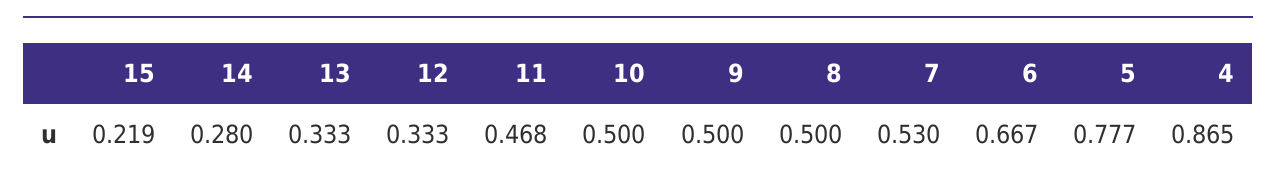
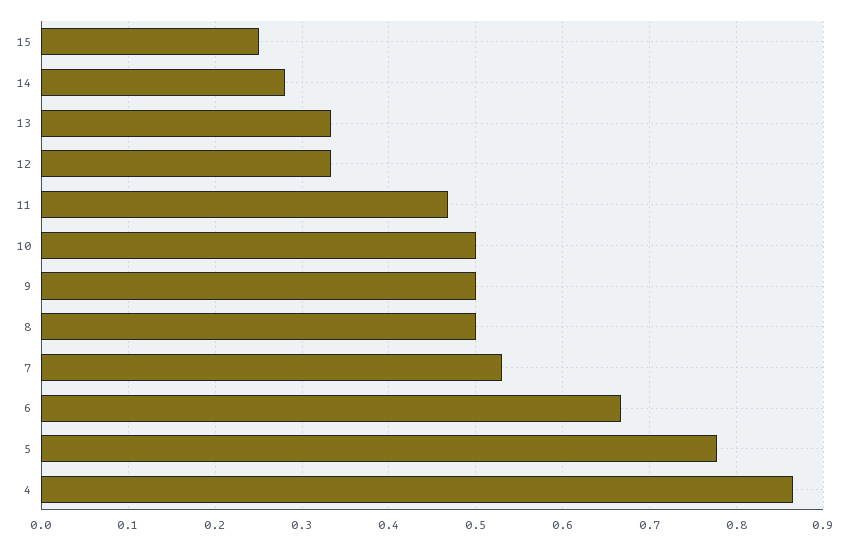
  {
-   "15": 0.219,
+   "15": 0.25,
    "14": 0.28,
    "13": 0.333,
    "12": 0.333,
    "11": 0.468,
    "10": 0.5,
    "9": 0.5,
    "8": 0.5,
    "7": 0.53,
    "6": 0.667,
    "5": 0.777,
    "4": 0.865
  }

